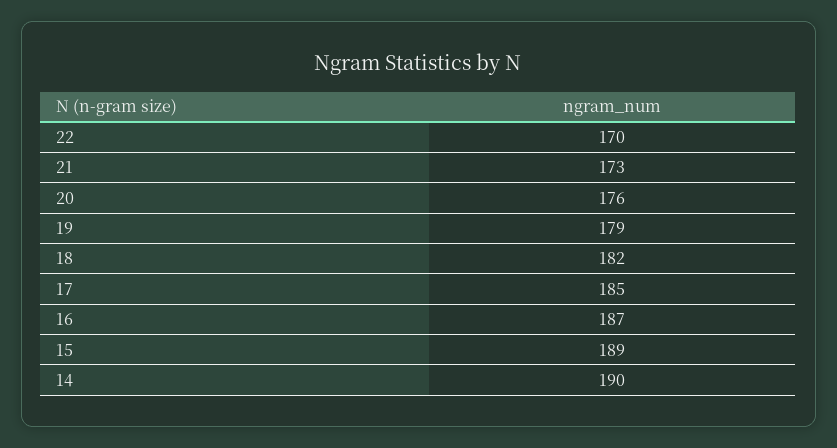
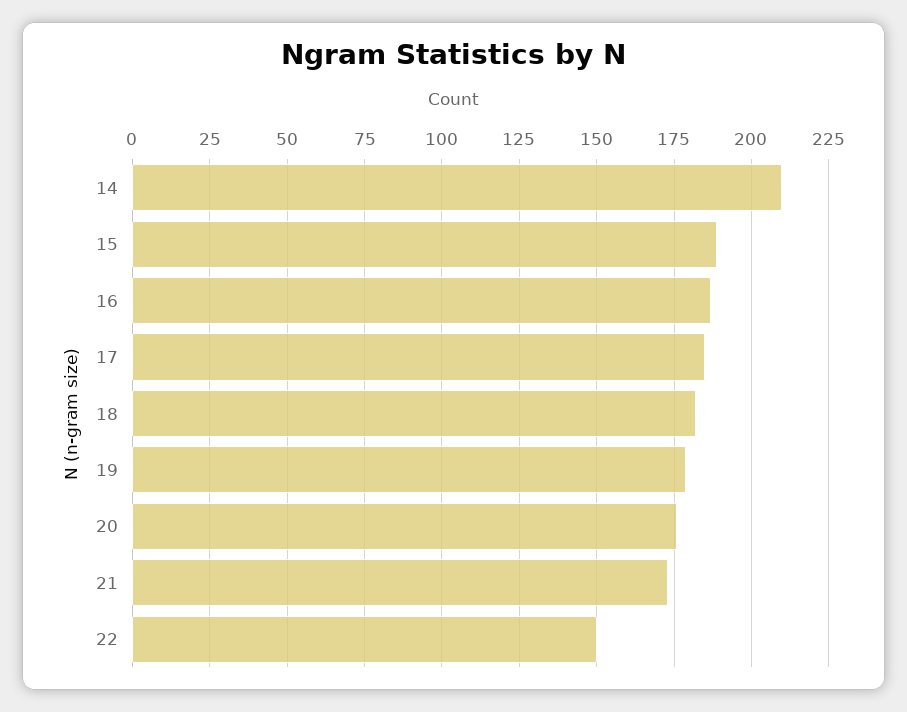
  {
-   "22": 170,
+   "22": 150,
    "21": 173,
    "20": 176,
    "19": 179,
    "18": 182,
    "17": 185,
    "16": 187,
    "15": 189,
-   "14": 190
+   "14": 210
  }

